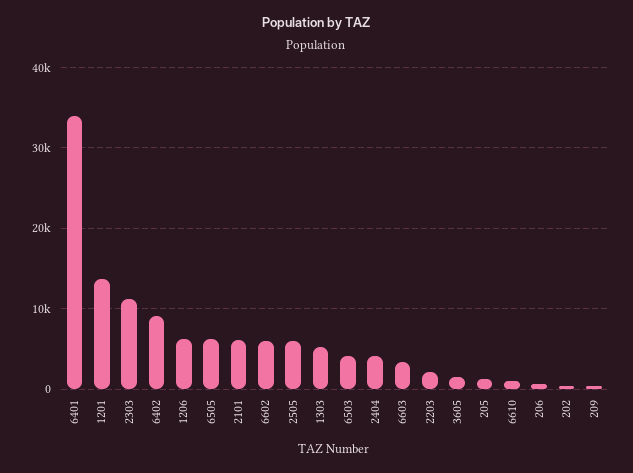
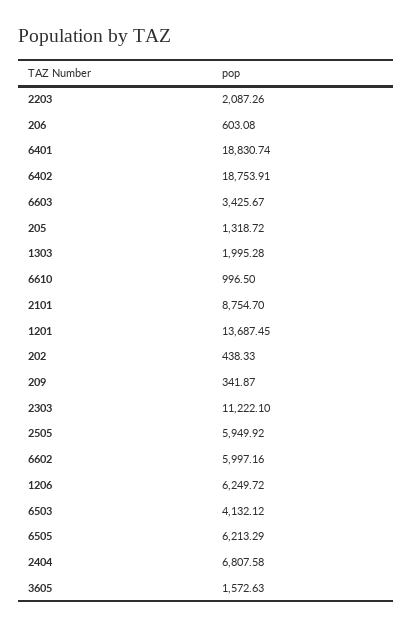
  {
-   "6401": 34000,
+   "6401": 18830.74,
    "1201": 13687.45,
    "2303": 11222.1,
-   "6402": 9000,
+   "6402": 18753.91,
    "1206": 6249.72,
    "6505": 6213.29,
-   "2101": 6000,
+   "2101": 8754.7,
    "6602": 5997.16,
    "2505": 5949.92,
-   "1303": 5000,
+   "1303": 1995.28,
    "6503": 4132.12,
-   "2404": 4000,
+   "2404": 6807.58,
    "6603": 3425.67,
    "2203": 2087.26,
    "3605": 1572.63,
    "205": 1318.72,
    "6610": 996.5,
    "206": 603.08,
    "202": 438.33,
    "209": 341.87
  }

